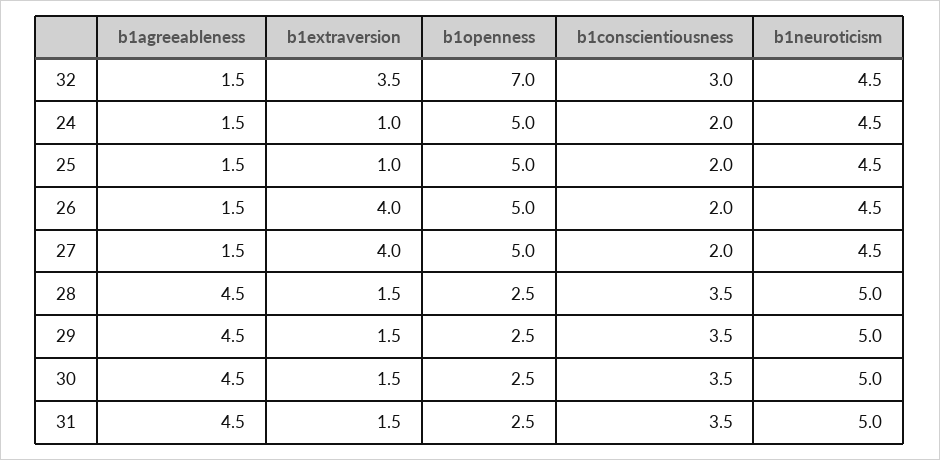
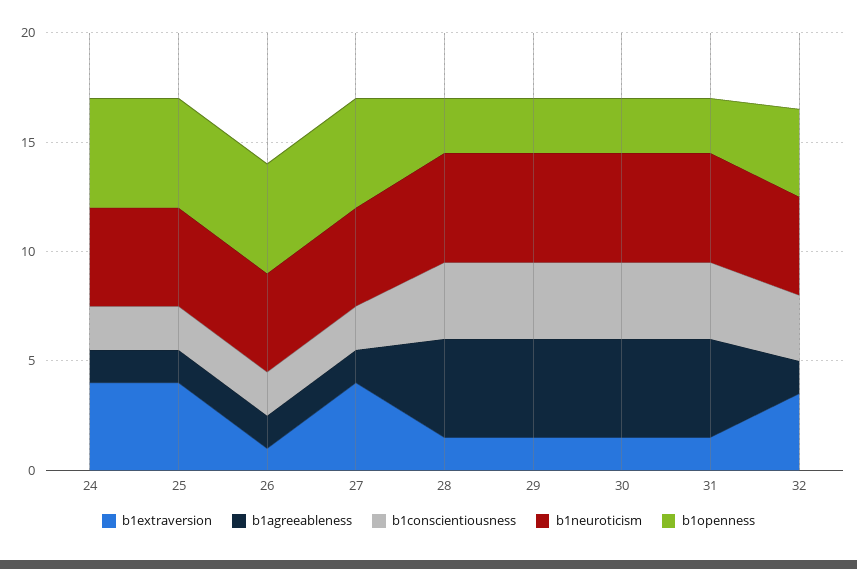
  {
    "b1agreeableness": {
      "32": 1.5,
      "24": 1.5,
      "25": 1.5,
      "26": 1.5,
      "27": 1.5,
      "28": 4.5,
      "29": 4.5,
      "30": 4.5,
      "31": 4.5
    },
    "b1extraversion": {
      "32": 3.5,
-     "24": 1,
+     "24": 4,
-     "25": 1,
+     "25": 4,
-     "26": 4,
+     "26": 1,
      "27": 4,
      "28": 1.5,
      "29": 1.5,
      "30": 1.5,
      "31": 1.5
    },
    "b1openness": {
-     "32": 7,
+     "32": 4,
      "24": 5,
      "25": 5,
      "26": 5,
      "27": 5,
      "28": 2.5,
      "29": 2.5,
      "30": 2.5,
      "31": 2.5
    },
    "b1conscientiousness": {
      "32": 3,
      "24": 2,
      "25": 2,
      "26": 2,
      "27": 2,
      "28": 3.5,
      "29": 3.5,
      "30": 3.5,
      "31": 3.5
    },
    "b1neuroticism": {
      "32": 4.5,
      "24": 4.5,
      "25": 4.5,
      "26": 4.5,
      "27": 4.5,
      "28": 5,
      "29": 5,
      "30": 5,
      "31": 5
    }
  }

